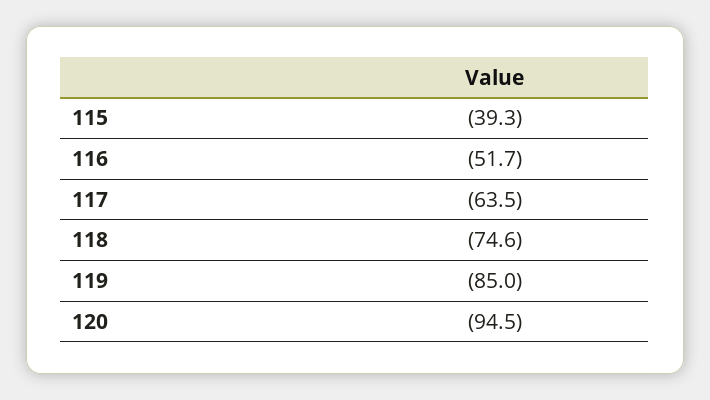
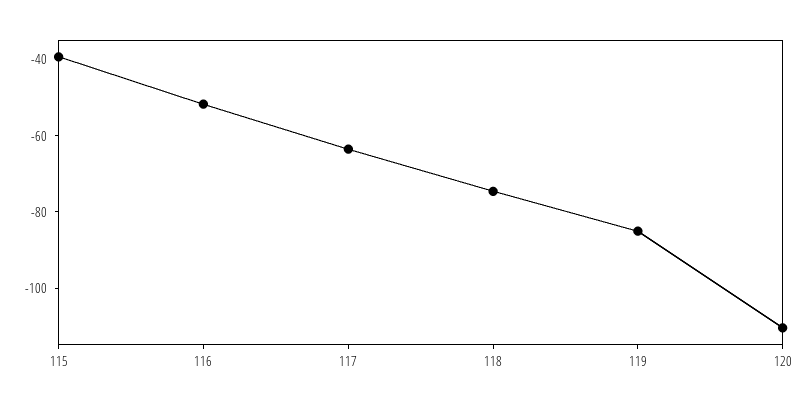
  {
    "115": -39.3,
    "116": -51.7,
    "117": -63.5,
    "118": -74.6,
    "119": -85,
-   "120": -94.5
+   "120": -110
  }

